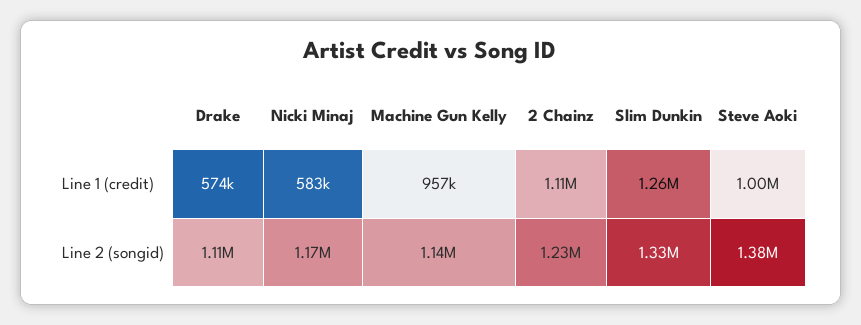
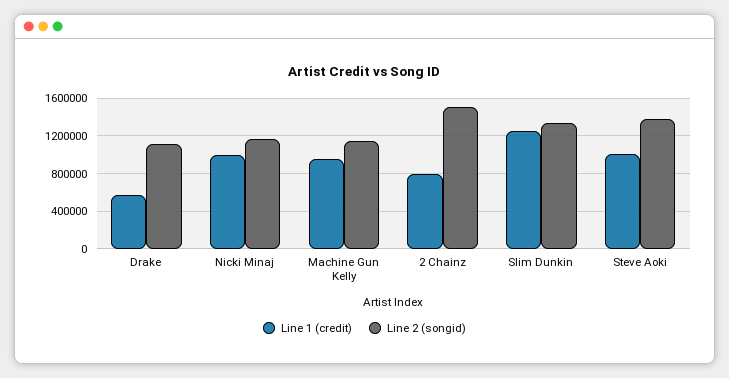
  {
    "Line 1 (credit)": {
      "Drake": 574000,
-     "Nicki Minaj": 583000,
+     "Nicki Minaj": 1000000,
      "Machine Gun Kelly": 957000,
-     "2 Chainz": 1110000,
+     "2 Chainz": 800000,
      "Slim Dunkin": 1260000,
      "Steve Aoki": 1000000
    },
    "Line 2 (songid)": {
      "Drake": 1110000,
      "Nicki Minaj": 1170000,
      "Machine Gun Kelly": 1140000,
-     "2 Chainz": 1230000,
+     "2 Chainz": 1500000,
      "Slim Dunkin": 1330000,
      "Steve Aoki": 1380000
    }
  }

